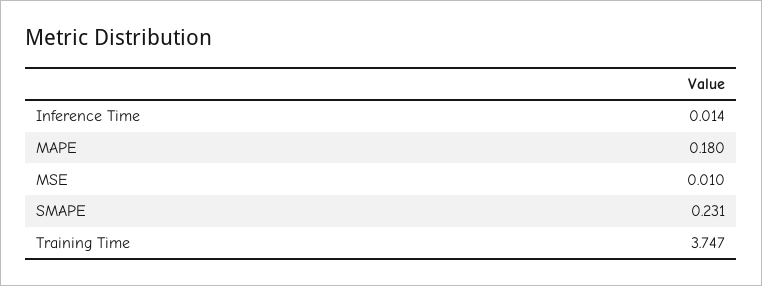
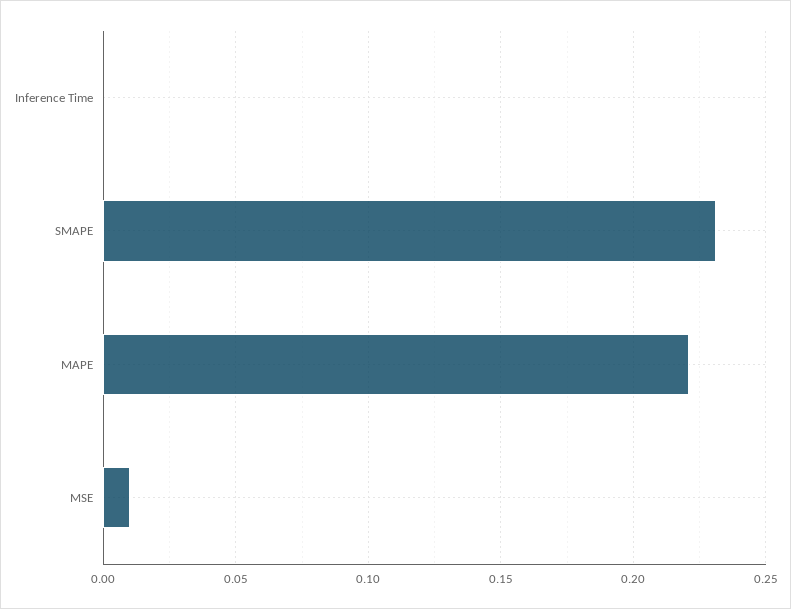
  {
-   "Inference Time": 0.014,
+   "Inference Time": 0,
-   "MAPE": 0.18,
+   "MAPE": 0.22,
    "MSE": 0.01,
-   "SMAPE": 0.231,
+   "SMAPE": 0.231
-   "Training Time": 3.747
  }

